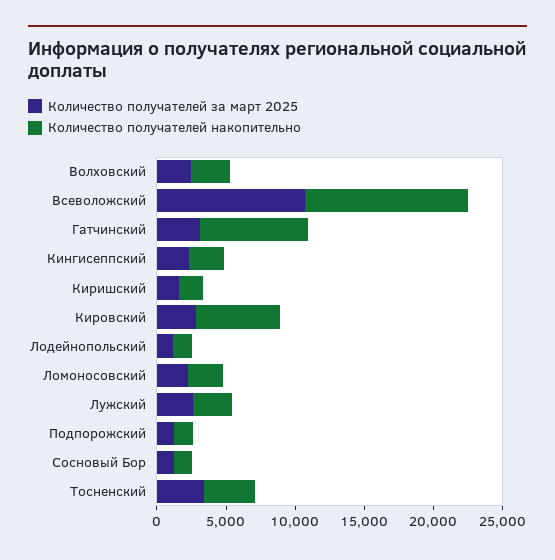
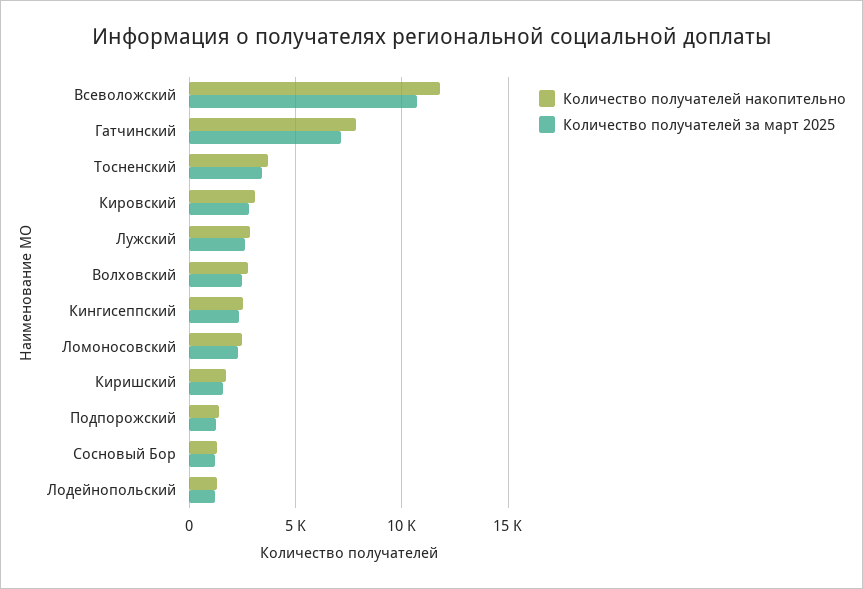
  {
    "Количество получателей за март 2025": {
      "Волховский": 2500,
      "Всеволожский": 10500,
-     "Гатчинский": 3000,
+     "Гатчинский": 7000,
      "Кингисеппский": 2500,
      "Киришский": 1500,
      "Кировский": 3000,
      "Лодейнопольский": 1000,
      "Ломоносовский": 2500,
      "Лужский": 2500,
      "Подпорожский": 1500,
      "Сосновый Бор": 1000,
      "Тосненский": 3500
    },
    "Количество получателей накопительно": {
      "Волховский": 3000,
      "Всеволожский": 12000,
      "Гатчинский": 8000,
      "Кингисеппский": 2500,
      "Киришский": 1500,
-     "Кировский": 6000,
+     "Кировский": 3000,
      "Лодейнопольский": 1500,
      "Ломоносовский": 2500,
      "Лужский": 3000,
      "Подпорожский": 1500,
      "Сосновый Бор": 1500,
      "Тосненский": 3500
    }
  }

